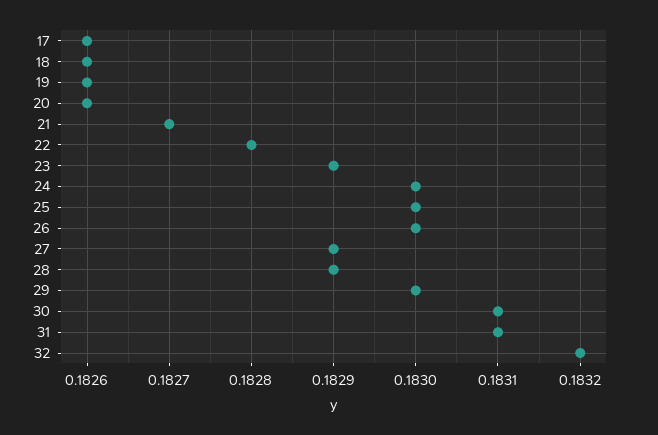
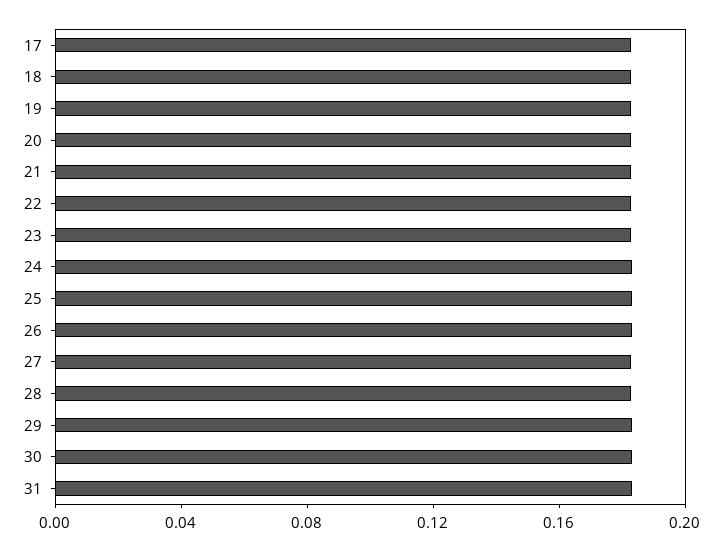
  {
    "17": 0.1826,
    "18": 0.1826,
    "19": 0.1826,
    "20": 0.1826,
    "21": 0.1827,
    "22": 0.1828,
    "23": 0.1829,
    "24": 0.183,
    "25": 0.183,
    "26": 0.183,
    "27": 0.1829,
    "28": 0.1829,
    "29": 0.183,
    "30": 0.1831,
-   "31": 0.1831,
+   "31": 0.1831
-   "32": 0.1832
  }

